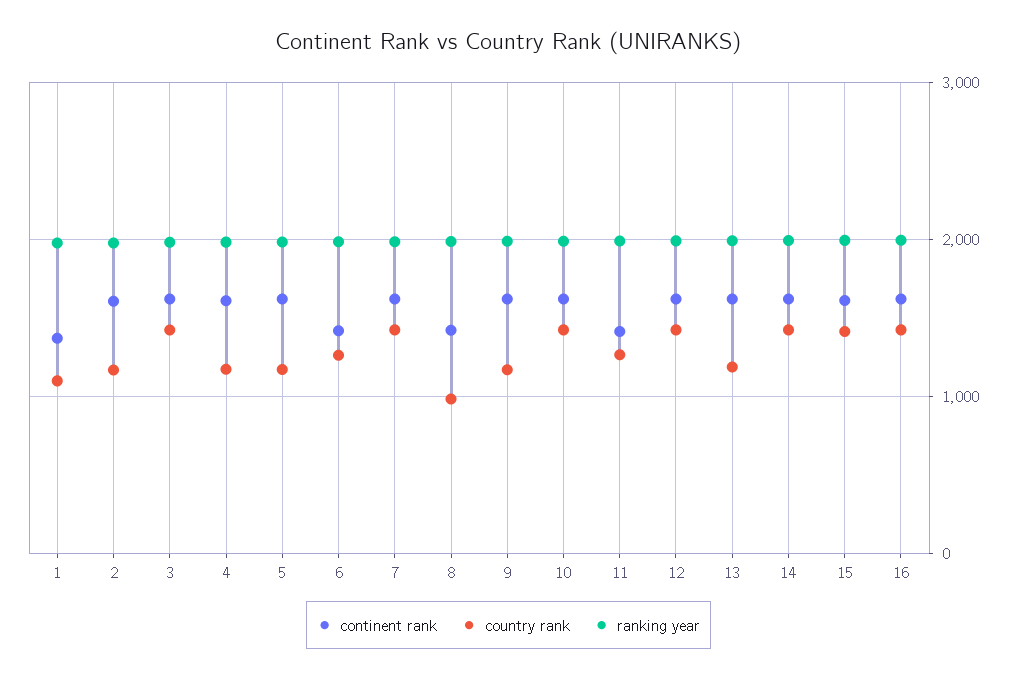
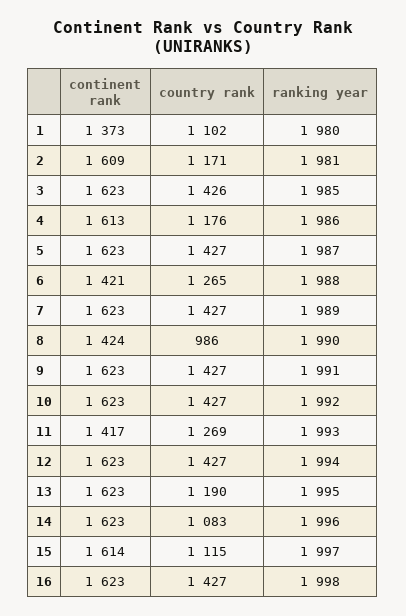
  {
    "continent rank": {
      "1": 1373,
      "2": 1609,
      "3": 1623,
      "4": 1613,
      "5": 1623,
      "6": 1421,
      "7": 1623,
      "8": 1424,
      "9": 1623,
      "10": 1623,
      "11": 1417,
      "12": 1623,
      "13": 1623,
      "14": 1623,
      "15": 1614,
      "16": 1623
    },
    "country rank": {
      "1": 1102,
      "2": 1171,
      "3": 1426,
      "4": 1176,
-     "5": 1200,
+     "5": 1427,
      "6": 1265,
      "7": 1427,
      "8": 986,
-     "9": 1200,
+     "9": 1427,
      "10": 1427,
      "11": 1269,
      "12": 1427,
      "13": 1190,
-     "14": 1400,
+     "14": 1083,
-     "15": 1400,
+     "15": 1115,
      "16": 1427
    },
    "ranking year": {
      "1": 1980,
      "2": 1981,
      "3": 1985,
      "4": 1986,
      "5": 1987,
      "6": 1988,
      "7": 1989,
      "8": 1990,
      "9": 1991,
      "10": 1992,
      "11": 1993,
      "12": 1994,
      "13": 1995,
      "14": 1996,
      "15": 1997,
      "16": 1998
    }
  }

